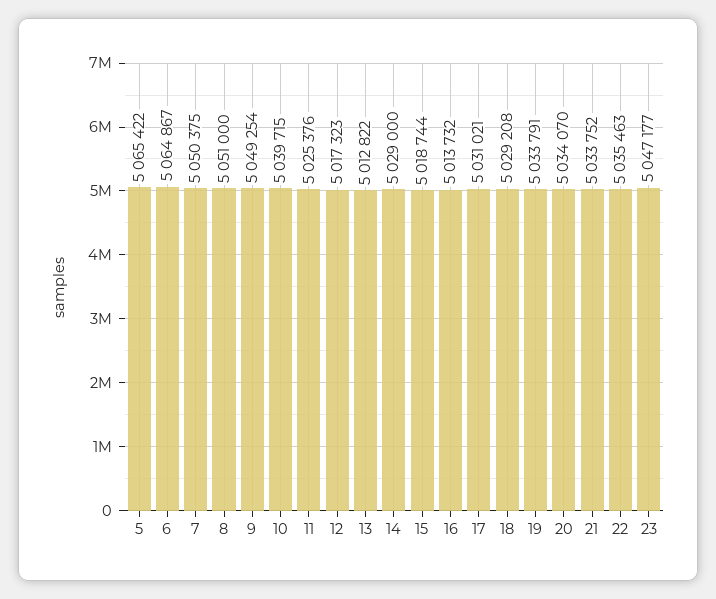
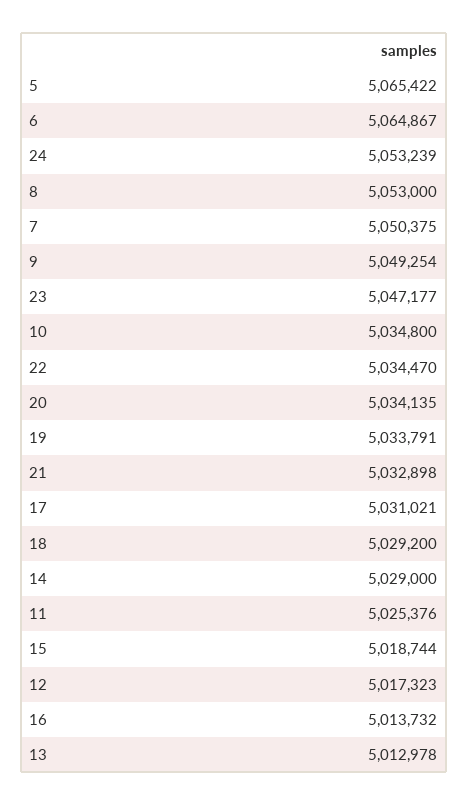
  {
    "5": 5065422,
    "6": 5064867,
    "7": 5050375,
-   "8": 5051000,
+   "8": 5053000,
    "9": 5049254,
-   "10": 5039715,
+   "10": 5034800,
    "11": 5025376,
    "12": 5017323,
-   "13": 5012822,
+   "13": 5012978,
    "14": 5029000,
    "15": 5018744,
    "16": 5013732,
    "17": 5031021,
-   "18": 5029208,
+   "18": 5029200,
    "19": 5033791,
-   "20": 5034070,
+   "20": 5034135,
-   "21": 5033752,
+   "21": 5032898,
-   "22": 5035463,
+   "22": 5034470,
-   "23": 5047177
+   "23": 5047177,
+   "24": 5053239
  }

